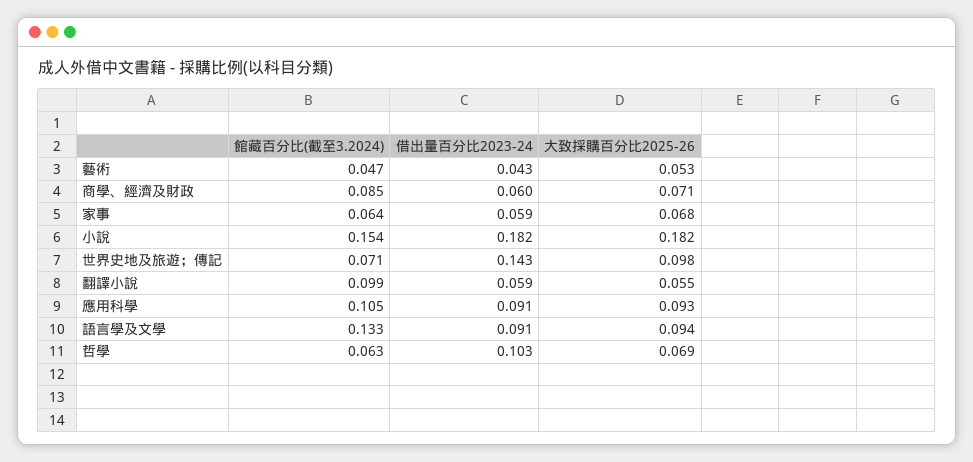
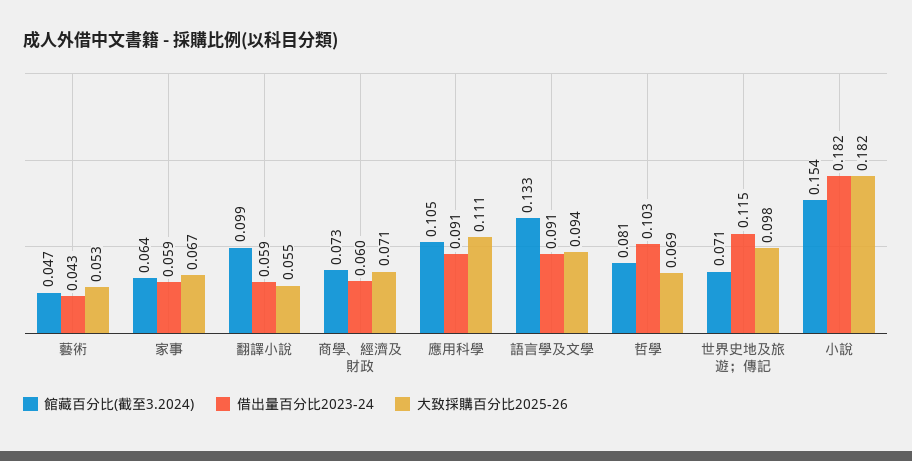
  {
    "館藏百分比(截至3.2024)": {
      "藝術": 0.047,
-     "商學、經濟及財政": 0.085,
+     "商學、經濟及財政": 0.073,
      "家事": 0.064,
      "小說": 0.154,
      "世界史地及旅遊；傳記": 0.071,
      "翻譯小說": 0.099,
      "應用科學": 0.105,
      "語言學及文學": 0.133,
-     "哲學": 0.063
+     "哲學": 0.081
    },
    "借出量百分比2023-24": {
      "藝術": 0.043,
      "商學、經濟及財政": 0.06,
      "家事": 0.059,
      "小說": 0.182,
-     "世界史地及旅遊；傳記": 0.143,
+     "世界史地及旅遊；傳記": 0.115,
      "翻譯小說": 0.059,
      "應用科學": 0.091,
      "語言學及文學": 0.091,
      "哲學": 0.103
    },
    "大致採購百分比2025-26": {
      "藝術": 0.053,
      "商學、經濟及財政": 0.071,
-     "家事": 0.068,
+     "家事": 0.067,
      "小說": 0.182,
      "世界史地及旅遊；傳記": 0.098,
      "翻譯小說": 0.055,
-     "應用科學": 0.093,
+     "應用科學": 0.111,
      "語言學及文學": 0.094,
      "哲學": 0.069
    }
  }

